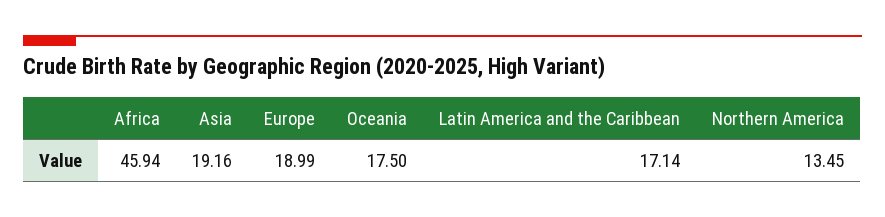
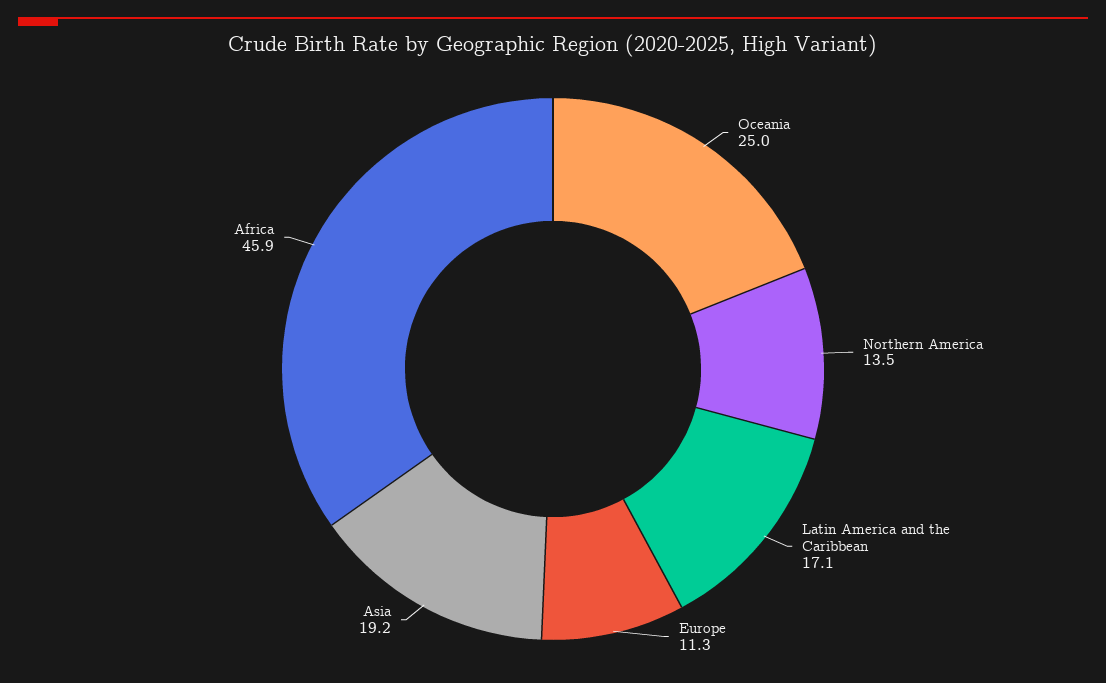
  {
    "Africa": 45.94,
    "Asia": 19.16,
-   "Europe": 18.99,
+   "Europe": 11.3,
-   "Oceania": 17.5,
+   "Oceania": 25,
    "Latin America and the Caribbean": 17.14,
    "Northern America": 13.45
  }

